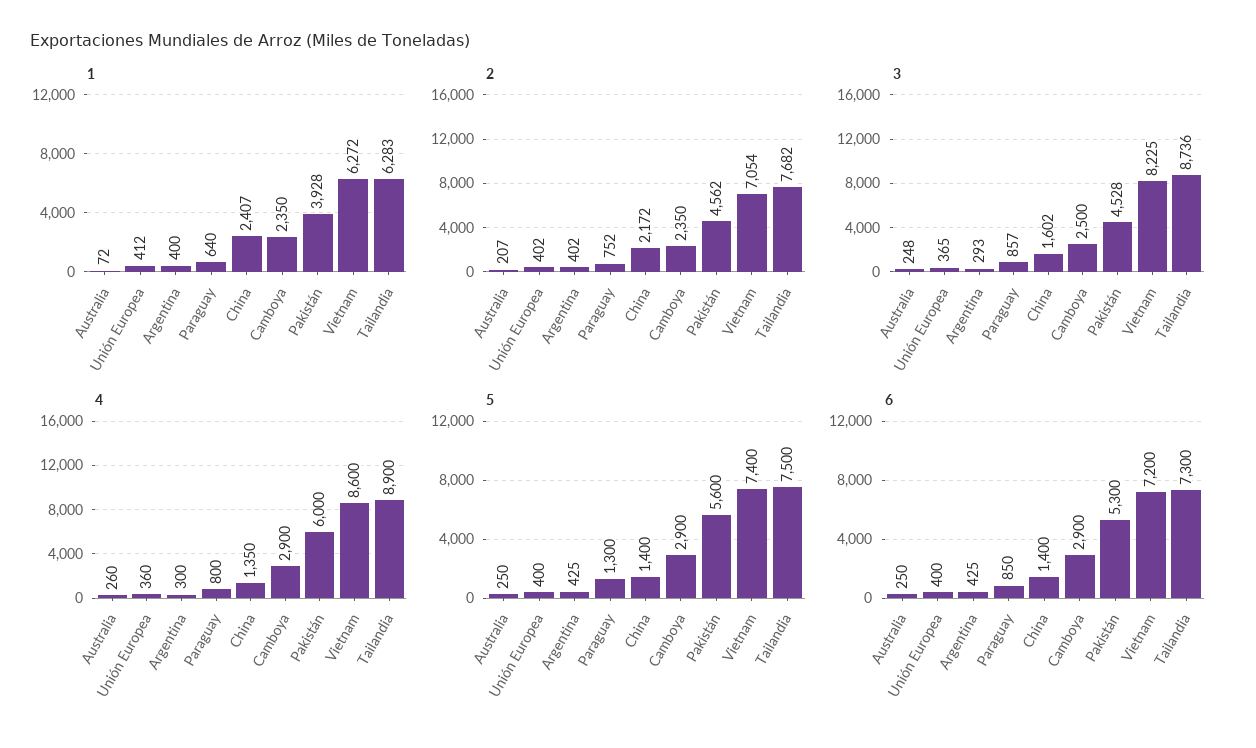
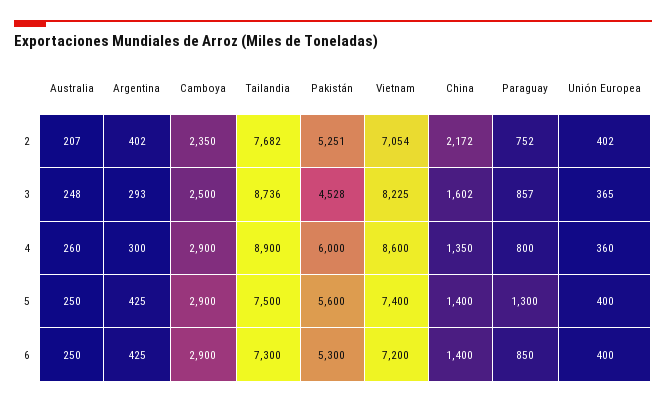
  {
-   "1": {
-     "Australia": 72,
-     "Unión Europea": 412,
-     "Argentina": 400,
-     "Paraguay": 640,
-     "China": 2407,
-     "Camboya": 2350,
-     "Pakistán": 3928,
-     "Vietnam": 6272,
-     "Tailandia": 6283
-   },
    "2": {
      "Australia": 207,
      "Unión Europea": 402,
      "Argentina": 402,
      "Paraguay": 752,
      "China": 2172,
      "Camboya": 2350,
-     "Pakistán": 4562,
+     "Pakistán": 5251,
      "Vietnam": 7054,
      "Tailandia": 7682
    },
    "3": {
      "Australia": 248,
      "Unión Europea": 365,
      "Argentina": 293,
      "Paraguay": 857,
      "China": 1602,
      "Camboya": 2500,
      "Pakistán": 4528,
      "Vietnam": 8225,
      "Tailandia": 8736
    },
    "4": {
      "Australia": 260,
      "Unión Europea": 360,
      "Argentina": 300,
      "Paraguay": 800,
      "China": 1350,
      "Camboya": 2900,
      "Pakistán": 6000,
      "Vietnam": 8600,
      "Tailandia": 8900
    },
    "5": {
      "Australia": 250,
      "Unión Europea": 400,
      "Argentina": 425,
      "Paraguay": 1300,
      "China": 1400,
      "Camboya": 2900,
      "Pakistán": 5600,
      "Vietnam": 7400,
      "Tailandia": 7500
    },
    "6": {
      "Australia": 250,
      "Unión Europea": 400,
      "Argentina": 425,
      "Paraguay": 850,
      "China": 1400,
      "Camboya": 2900,
      "Pakistán": 5300,
      "Vietnam": 7200,
      "Tailandia": 7300
    }
  }

